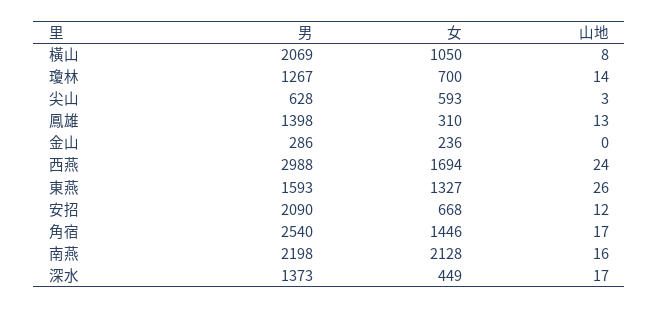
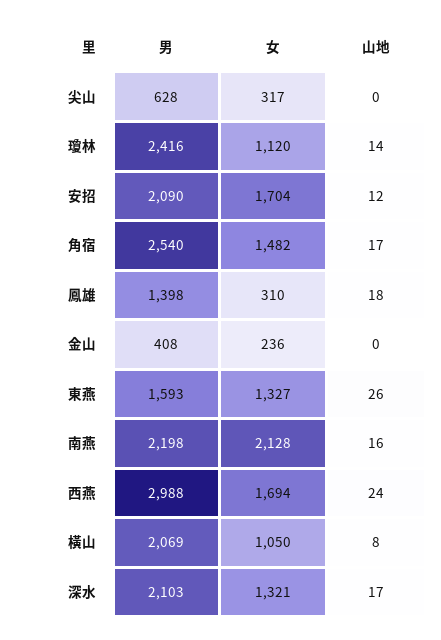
  {
    "男": {
      "橫山": 2069,
-     "瓊林": 1267,
+     "瓊林": 2416,
      "尖山": 628,
      "鳳雄": 1398,
-     "金山": 286,
+     "金山": 408,
      "西燕": 2988,
      "東燕": 1593,
      "安招": 2090,
      "角宿": 2540,
      "南燕": 2198,
-     "深水": 1373
+     "深水": 2103
    },
    "女": {
      "橫山": 1050,
-     "瓊林": 700,
+     "瓊林": 1120,
-     "尖山": 593,
+     "尖山": 317,
      "鳳雄": 310,
      "金山": 236,
      "西燕": 1694,
      "東燕": 1327,
-     "安招": 668,
+     "安招": 1704,
-     "角宿": 1446,
+     "角宿": 1482,
      "南燕": 2128,
-     "深水": 449
+     "深水": 1321
    },
    "山地": {
      "橫山": 8,
      "瓊林": 14,
-     "尖山": 3,
+     "尖山": 0,
-     "鳳雄": 13,
+     "鳳雄": 18,
      "金山": 0,
      "西燕": 24,
      "東燕": 26,
      "安招": 12,
      "角宿": 17,
      "南燕": 16,
      "深水": 17
    }
  }

